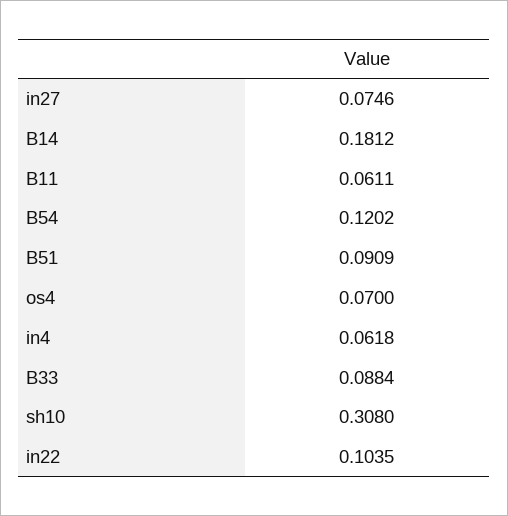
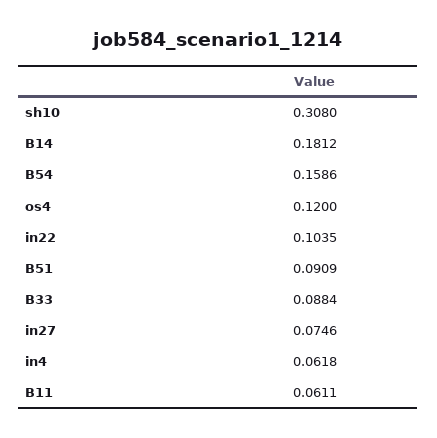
  {
    "in27": 0.0746,
    "B14": 0.1812,
    "B11": 0.0611,
-   "B54": 0.1202,
+   "B54": 0.1586,
    "B51": 0.0909,
-   "os4": 0.07,
+   "os4": 0.12,
    "in4": 0.0618,
    "B33": 0.0884,
    "sh10": 0.308,
    "in22": 0.1035
  }

